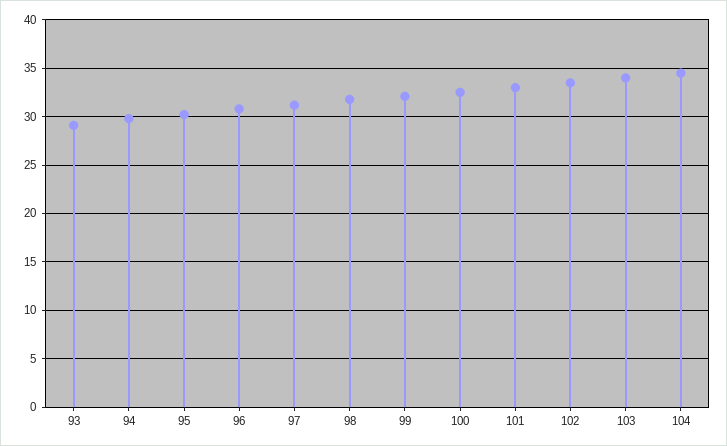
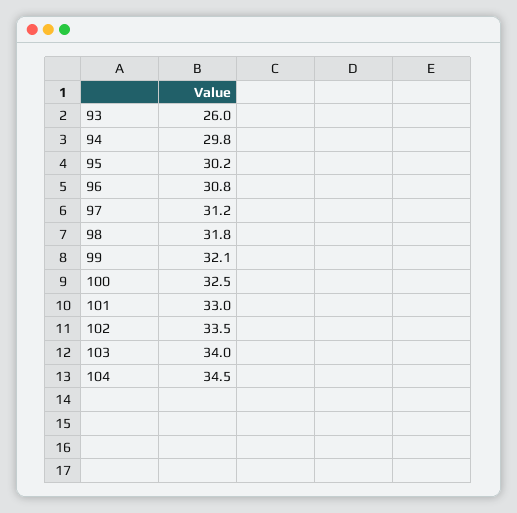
  {
-   "93": 29,
+   "93": 26,
    "94": 29.8,
    "95": 30.2,
    "96": 30.8,
    "97": 31.2,
    "98": 31.8,
    "99": 32.1,
    "100": 32.5,
    "101": 33,
    "102": 33.5,
    "103": 34,
    "104": 34.5
  }

